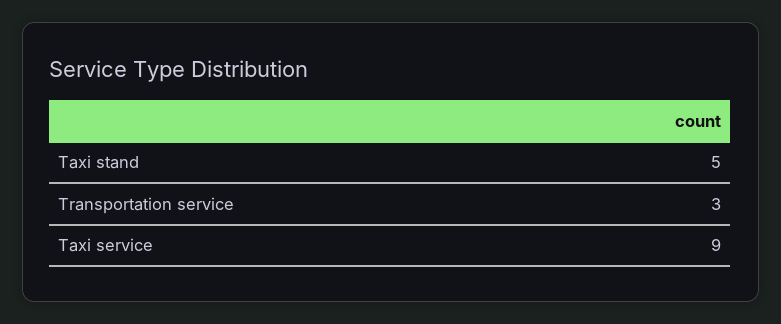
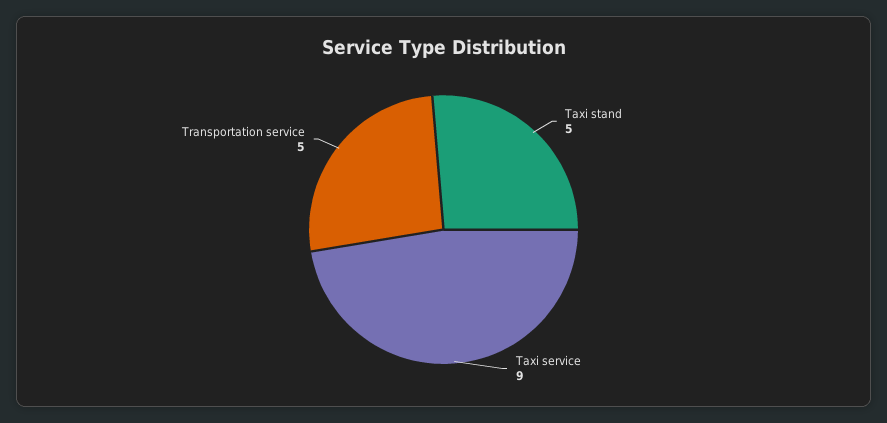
  {
    "Taxi stand": 5,
-   "Transportation service": 3,
+   "Transportation service": 5,
    "Taxi service": 9
  }

